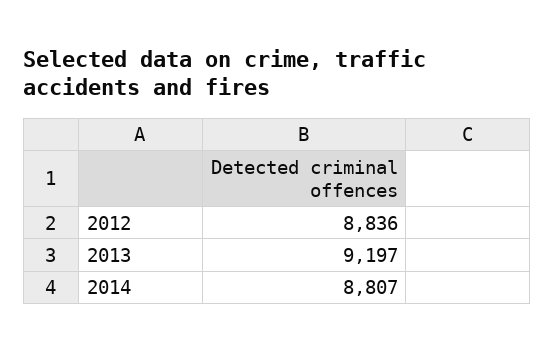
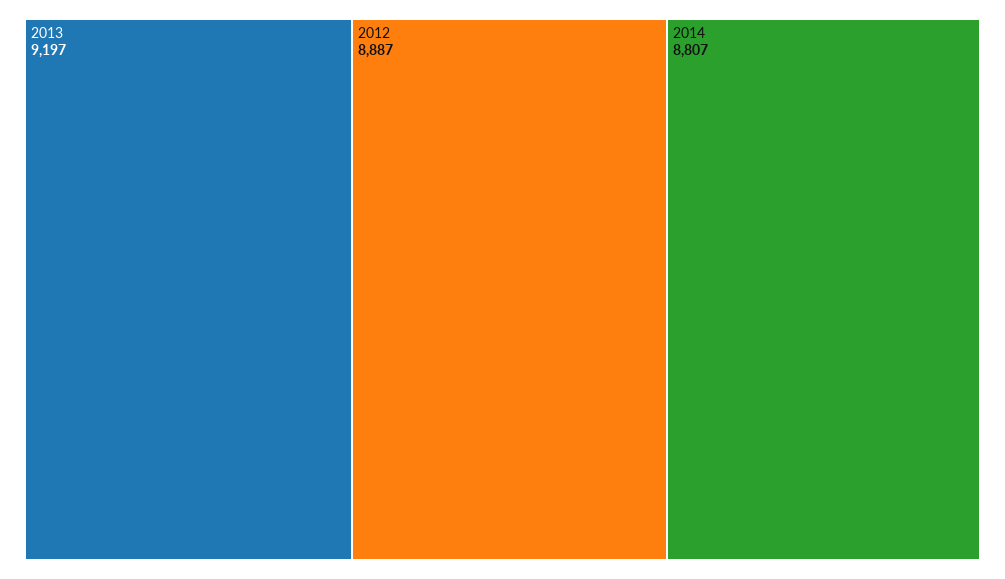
  {
-   "2012": 8836,
+   "2012": 8887,
    "2013": 9197,
    "2014": 8807
  }

